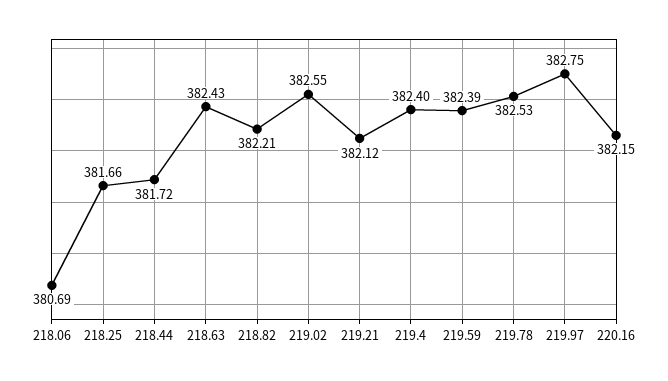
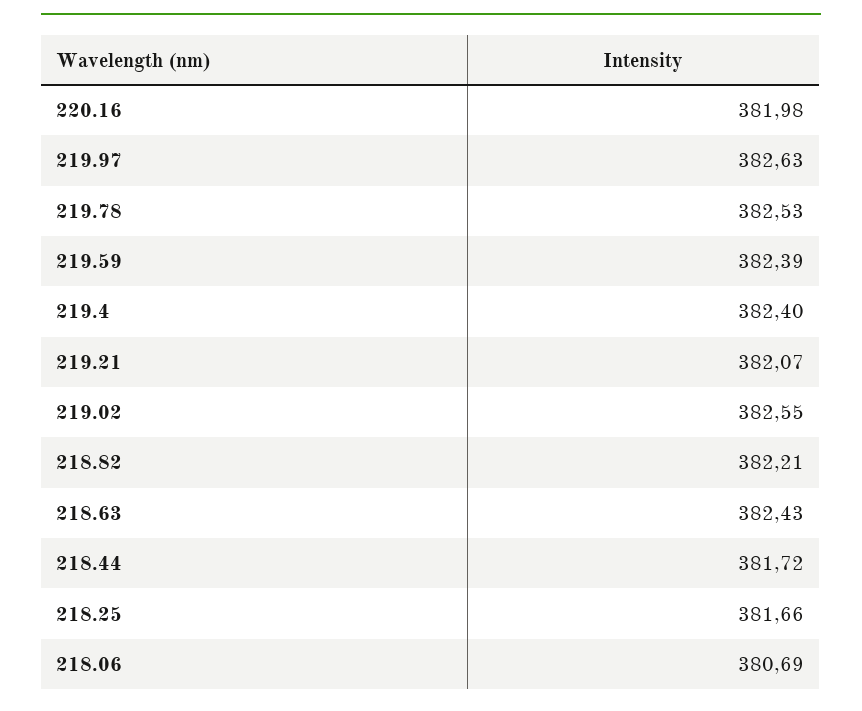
  {
    "218.06": 380.69,
    "218.25": 381.66,
    "218.44": 381.72,
    "218.63": 382.43,
    "218.82": 382.21,
    "219.02": 382.55,
-   "219.21": 382.12,
+   "219.21": 382.07,
    "219.4": 382.4,
    "219.59": 382.39,
    "219.78": 382.53,
-   "219.97": 382.75,
+   "219.97": 382.63,
-   "220.16": 382.15
+   "220.16": 381.98
  }

